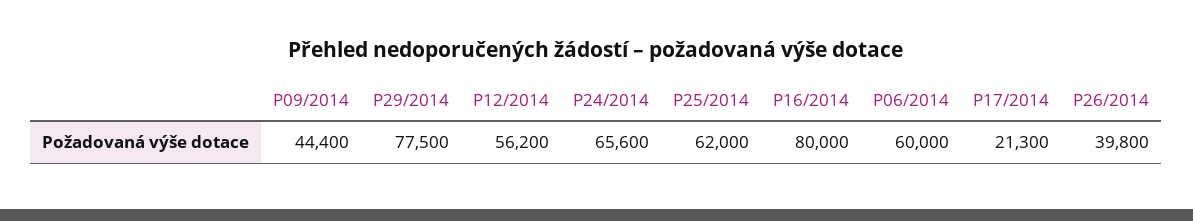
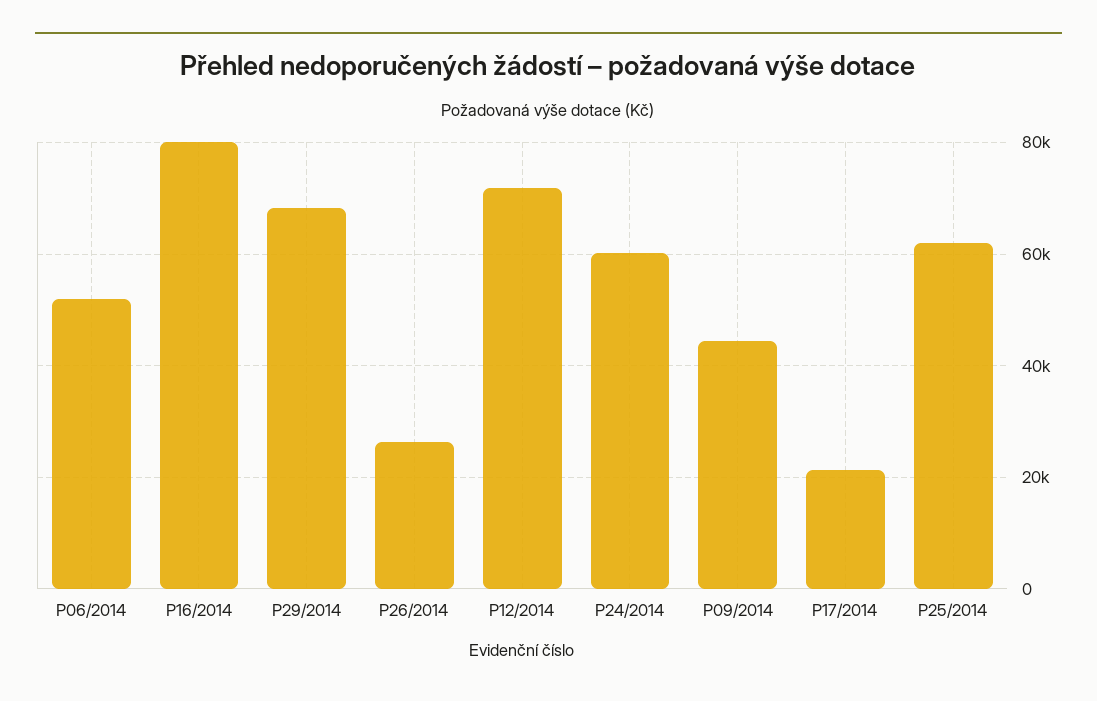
  {
    "P09/2014": 44400,
-   "P29/2014": 77500,
+   "P29/2014": 68000,
-   "P12/2014": 56200,
+   "P12/2014": 72000,
-   "P24/2014": 65600,
+   "P24/2014": 60000,
    "P25/2014": 62000,
    "P16/2014": 80000,
-   "P06/2014": 60000,
+   "P06/2014": 52000,
    "P17/2014": 21300,
-   "P26/2014": 39800
+   "P26/2014": 26000
  }

